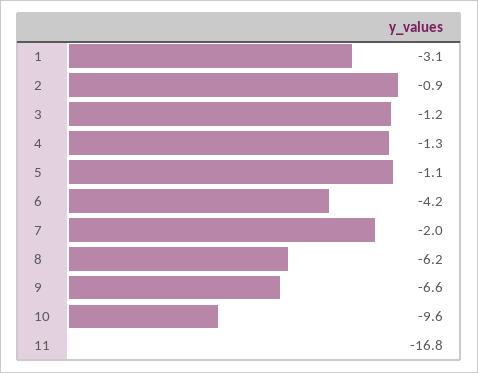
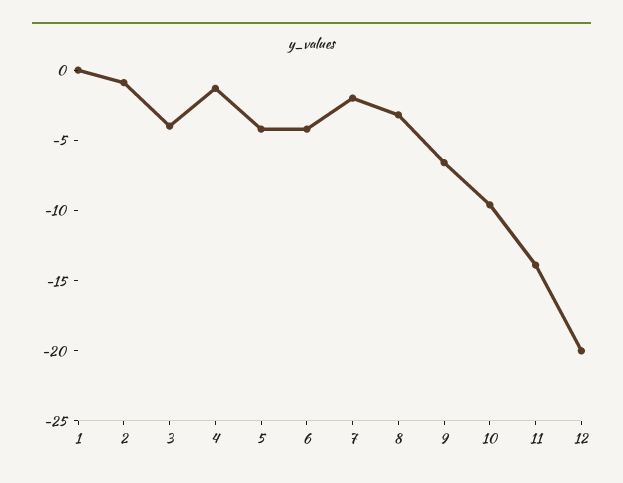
  {
-   "1": -3.1,
+   "1": 0,
    "2": -0.9,
-   "3": -1.2,
+   "3": -4,
    "4": -1.3,
-   "5": -1.1,
+   "5": -4,
    "6": -4.2,
    "7": -2,
-   "8": -6.2,
+   "8": -3,
    "9": -6.6,
    "10": -9.6,
-   "11": -16.8
+   "11": -14,
+   "12": -20
  }

